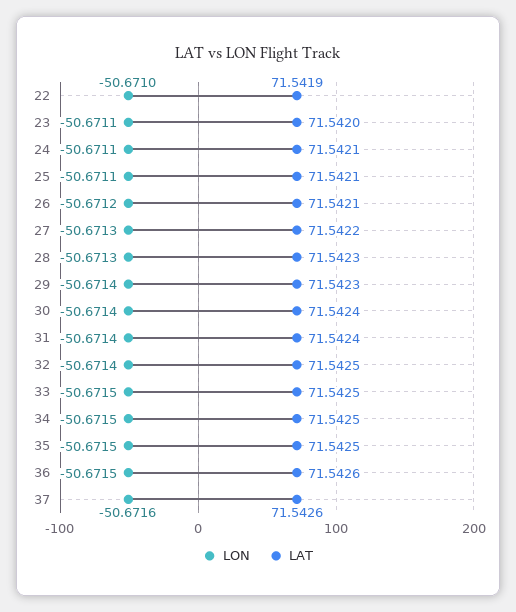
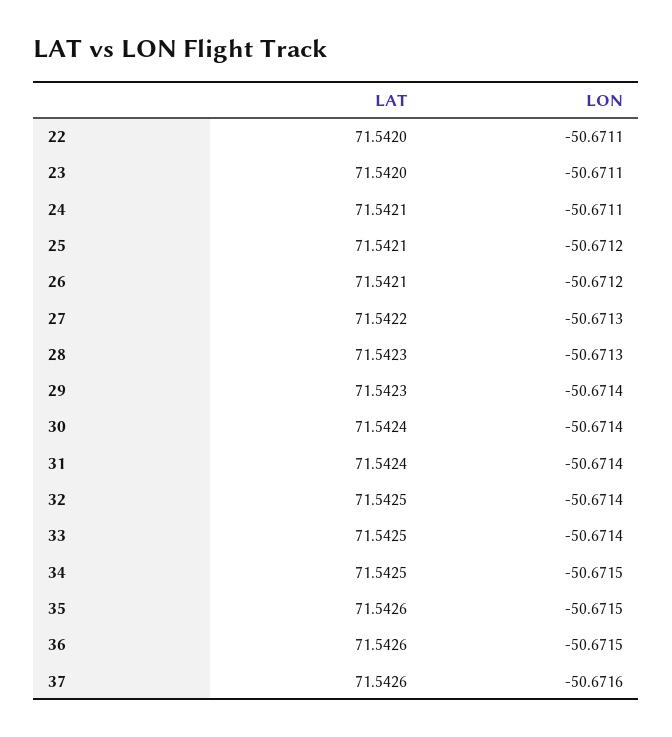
  {
    "LON": {
-     "22": -50.671,
+     "22": -50.6711,
      "23": -50.6711,
      "24": -50.6711,
-     "25": -50.6711,
+     "25": -50.6712,
      "26": -50.6712,
      "27": -50.6713,
      "28": -50.6713,
      "29": -50.6714,
      "30": -50.6714,
      "31": -50.6714,
      "32": -50.6714,
-     "33": -50.6715,
+     "33": -50.6714,
      "34": -50.6715,
      "35": -50.6715,
      "36": -50.6715,
      "37": -50.6716
    },
    "LAT": {
-     "22": 71.5419,
+     "22": 71.542,
      "23": 71.542,
      "24": 71.5421,
      "25": 71.5421,
      "26": 71.5421,
      "27": 71.5422,
      "28": 71.5423,
      "29": 71.5423,
      "30": 71.5424,
      "31": 71.5424,
      "32": 71.5425,
      "33": 71.5425,
      "34": 71.5425,
-     "35": 71.5425,
+     "35": 71.5426,
      "36": 71.5426,
      "37": 71.5426
    }
  }

